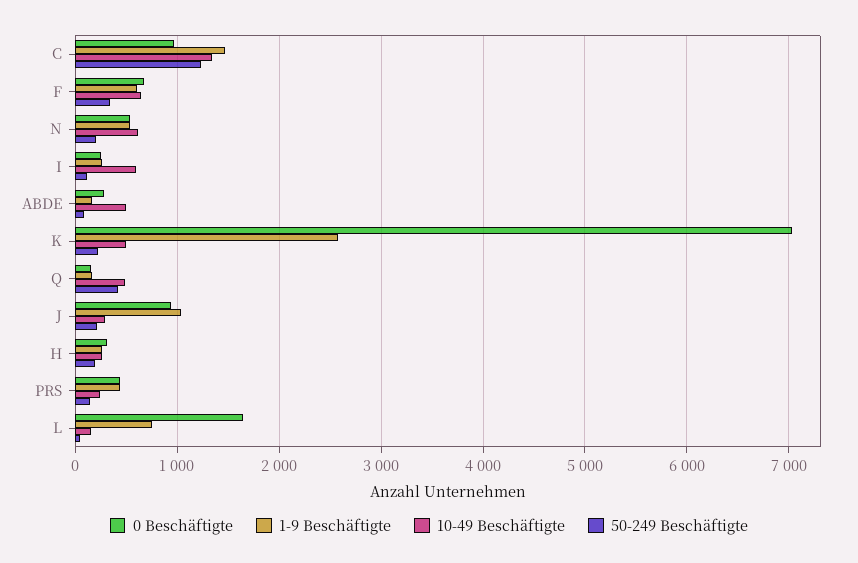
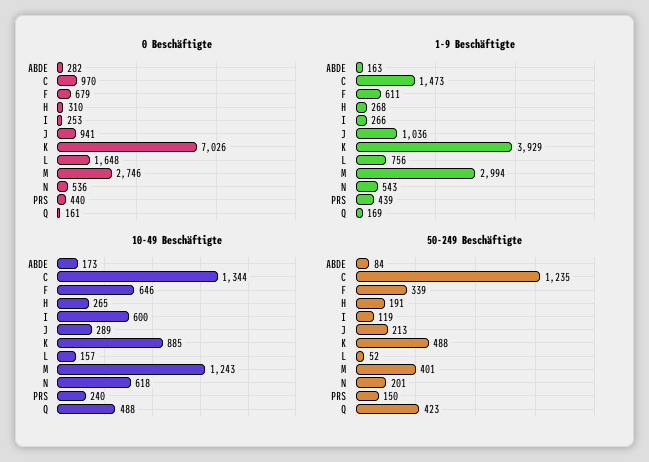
  {
    "0 Beschäftigte": {
      "C": 970,
      "F": 679,
      "N": 536,
      "I": 253,
      "ABDE": 282,
      "K": 7026,
      "Q": 161,
      "J": 941,
      "H": 310,
      "PRS": 440,
-     "L": 1648
+     "L": 1648,
+     "M": 2746
    },
    "1-9 Beschäftigte": {
      "C": 1473,
      "F": 611,
      "N": 543,
      "I": 266,
      "ABDE": 163,
-     "K": 2600,
+     "K": 3929,
      "Q": 169,
      "J": 1036,
      "H": 268,
      "PRS": 439,
-     "L": 756
+     "L": 756,
+     "M": 2994
    },
    "10-49 Beschäftigte": {
      "C": 1344,
      "F": 646,
      "N": 618,
      "I": 600,
-     "ABDE": 500,
+     "ABDE": 173,
-     "K": 500,
+     "K": 885,
      "Q": 488,
      "J": 289,
      "H": 265,
      "PRS": 240,
-     "L": 157
+     "L": 157,
+     "M": 1243
    },
    "50-249 Beschäftigte": {
      "C": 1235,
      "F": 339,
      "N": 201,
      "I": 119,
      "ABDE": 84,
-     "K": 200,
+     "K": 488,
      "Q": 423,
      "J": 213,
      "H": 191,
      "PRS": 150,
-     "L": 52
+     "L": 52,
+     "M": 401
    }
  }

